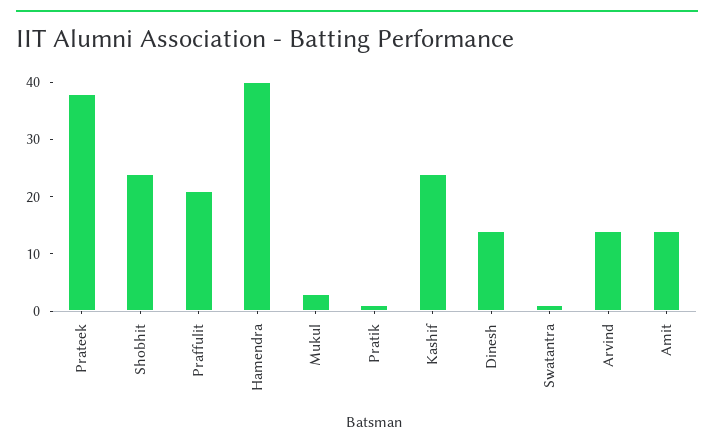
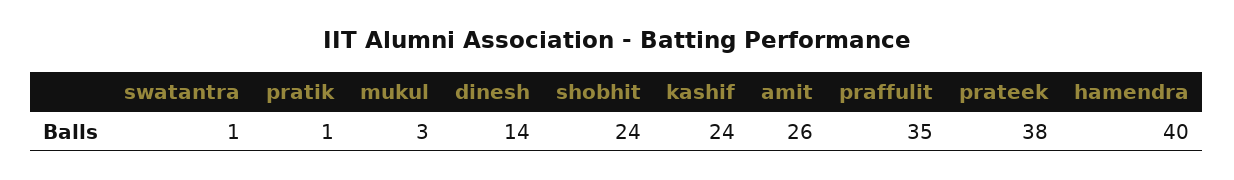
  {
    "Prateek": 38,
    "Shobhit": 24,
-   "Praffulit": 20,
+   "Praffulit": 35,
    "Hamendra": 40,
    "Mukul": 3,
    "Pratik": 1,
    "Kashif": 24,
    "Dinesh": 14,
    "Swatantra": 1,
-   "Arvind": 15,
-   "Amit": 15
+   "Amit": 26
  }

